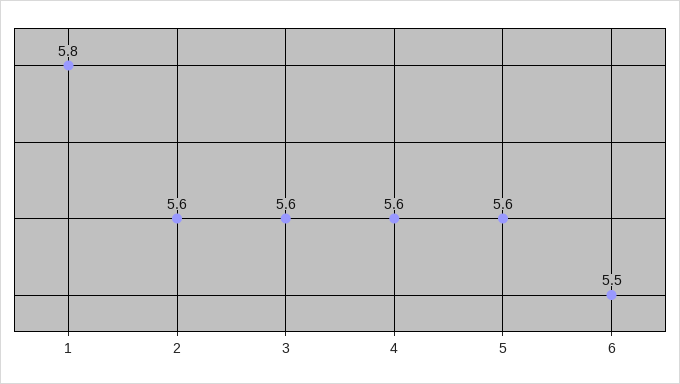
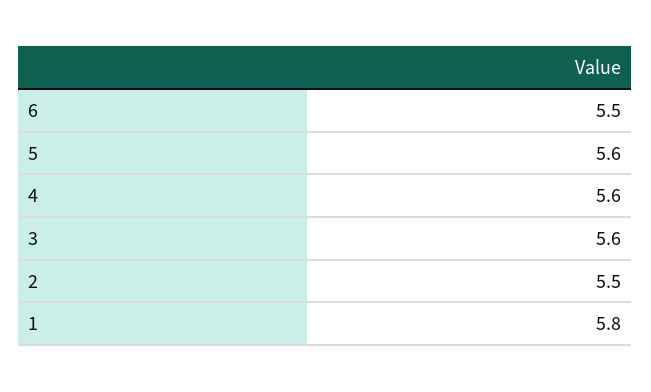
  {
    "1": 5.8,
-   "2": 5.6,
+   "2": 5.5,
    "3": 5.6,
    "4": 5.6,
    "5": 5.6,
    "6": 5.5
  }

